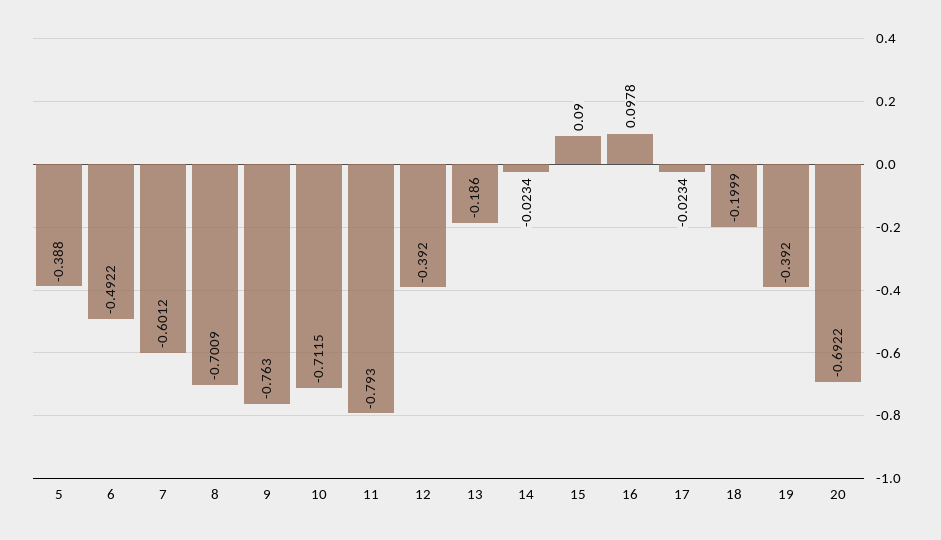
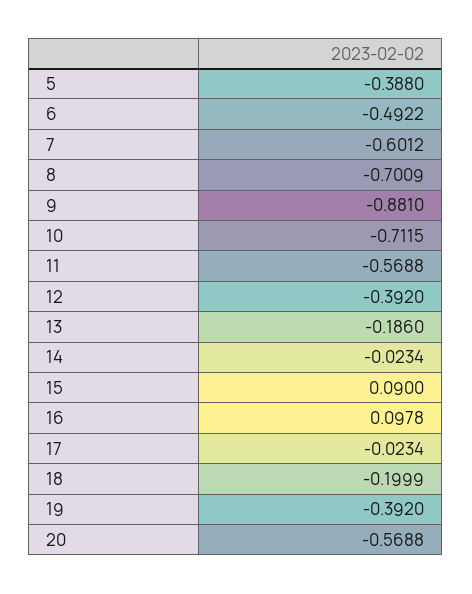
  {
    "5": -0.388,
    "6": -0.4922,
    "7": -0.6012,
    "8": -0.7009,
-   "9": -0.763,
+   "9": -0.881,
    "10": -0.7115,
-   "11": -0.793,
+   "11": -0.5688,
    "12": -0.392,
    "13": -0.186,
    "14": -0.0234,
    "15": 0.09,
    "16": 0.0978,
    "17": -0.0234,
    "18": -0.1999,
    "19": -0.392,
-   "20": -0.6922
+   "20": -0.5688
  }

